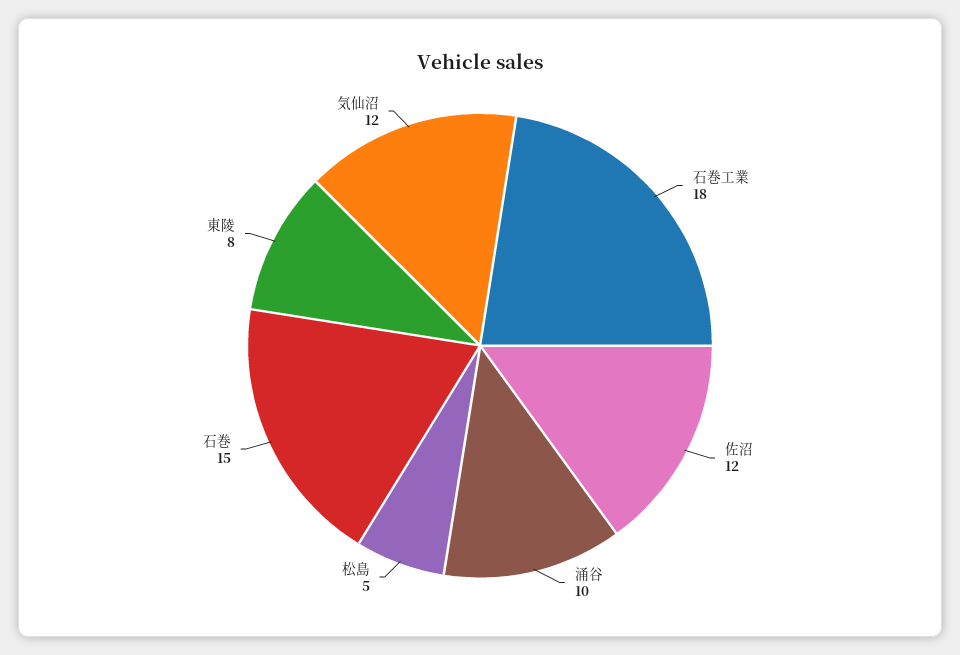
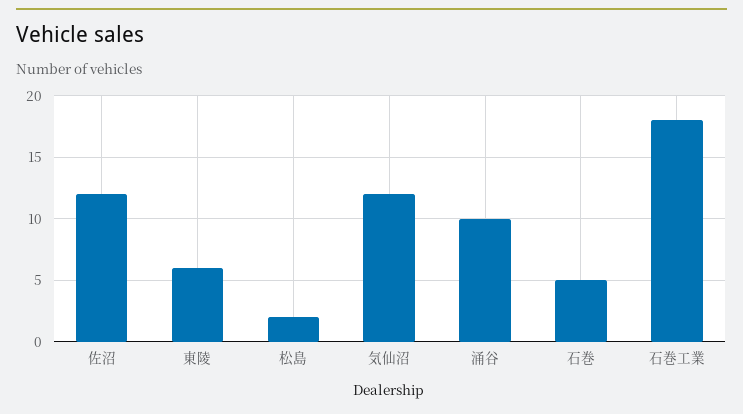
  {
    "石巻工業": 18,
    "佐沼": 12,
    "涌谷": 10,
-   "松島": 5,
+   "松島": 2,
-   "石巻": 15,
+   "石巻": 5,
-   "東陵": 8,
+   "東陵": 6,
    "気仙沼": 12
  }

